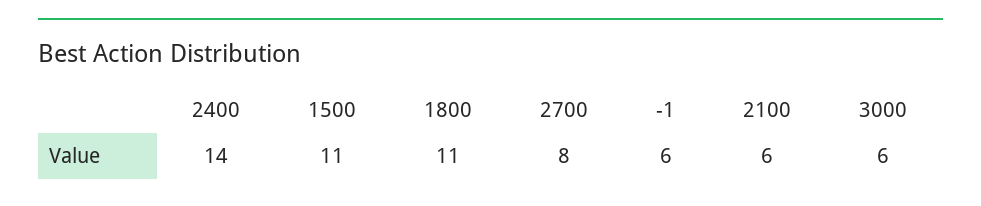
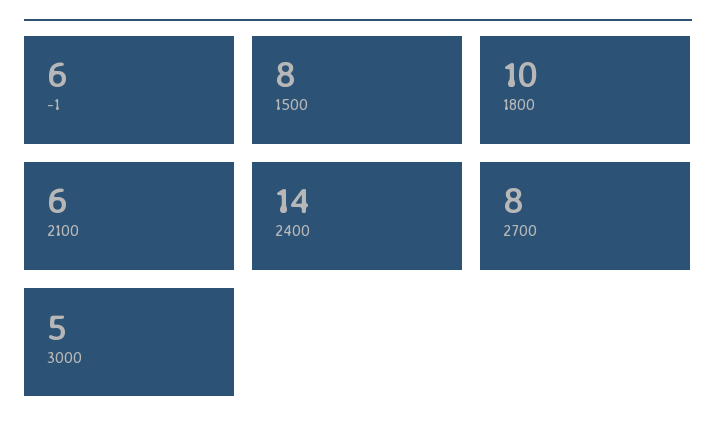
  {
    "2400": 14,
-   "1500": 11,
+   "1500": 8,
-   "1800": 11,
+   "1800": 10,
    "2700": 8,
    "-1": 6,
    "2100": 6,
-   "3000": 6
+   "3000": 5
  }

